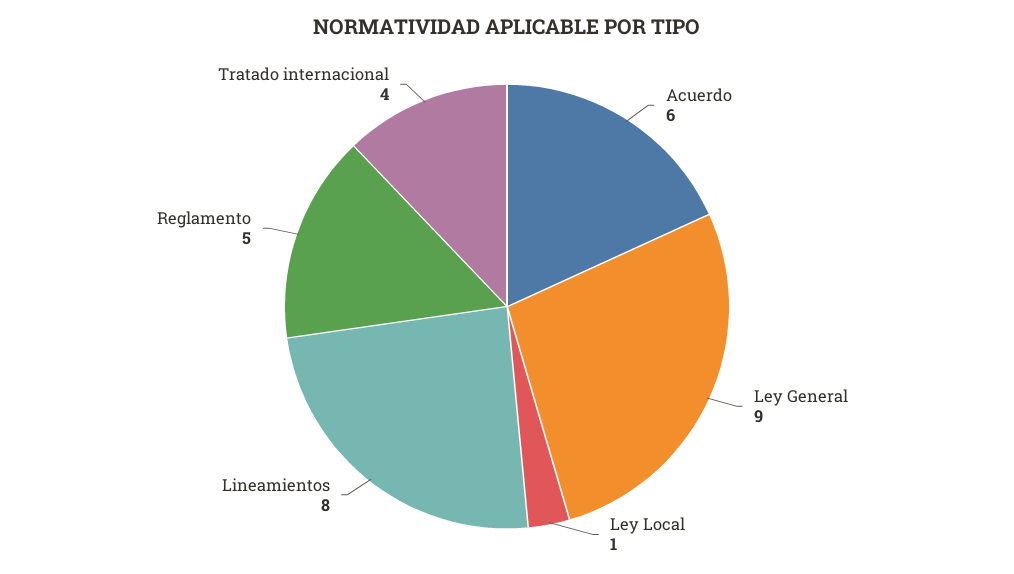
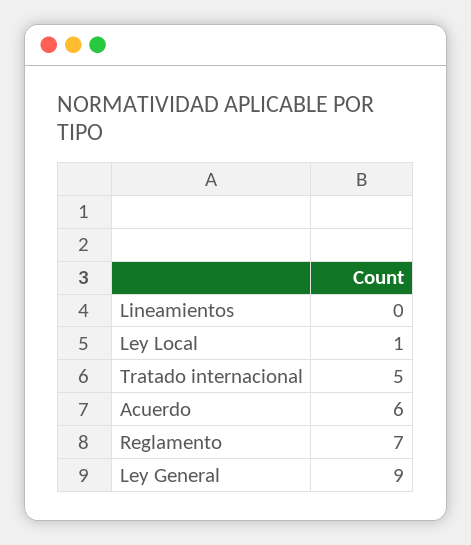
  {
    "Acuerdo": 6,
    "Ley General": 9,
    "Ley Local": 1,
-   "Lineamientos": 8,
+   "Lineamientos": 0,
-   "Reglamento": 5,
+   "Reglamento": 7,
-   "Tratado internacional": 4
+   "Tratado internacional": 5
  }

